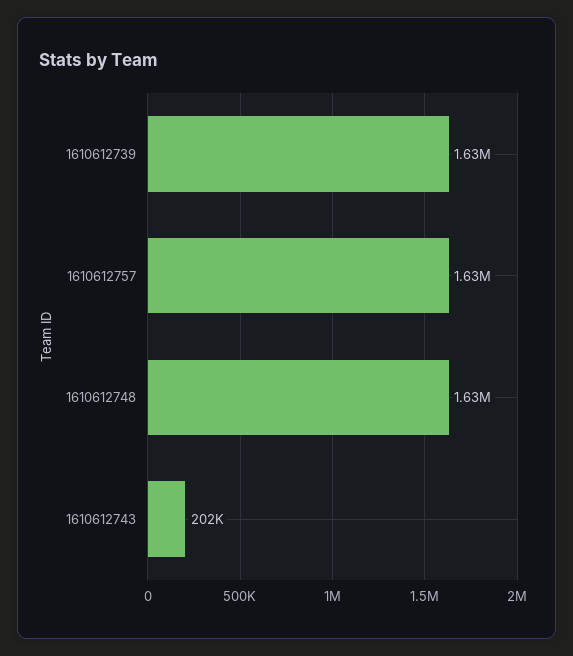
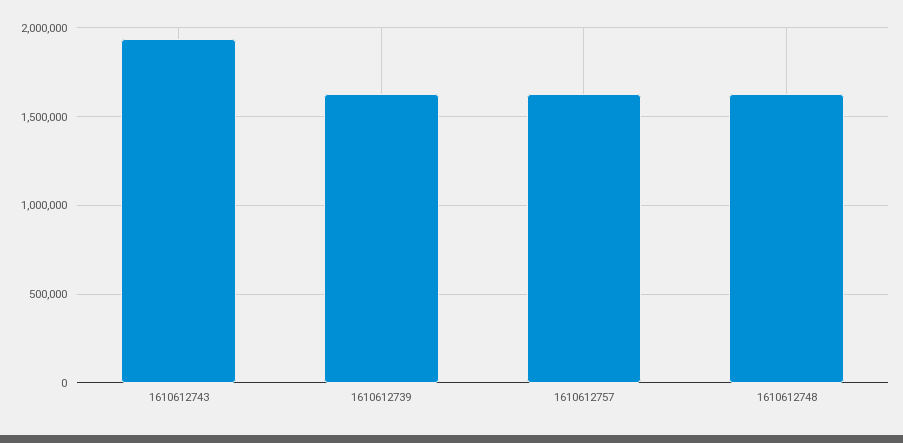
  {
    "1610612739": 1630000,
    "1610612757": 1630000,
    "1610612748": 1630000,
-   "1610612743": 202000
+   "1610612743": 1950000
  }

